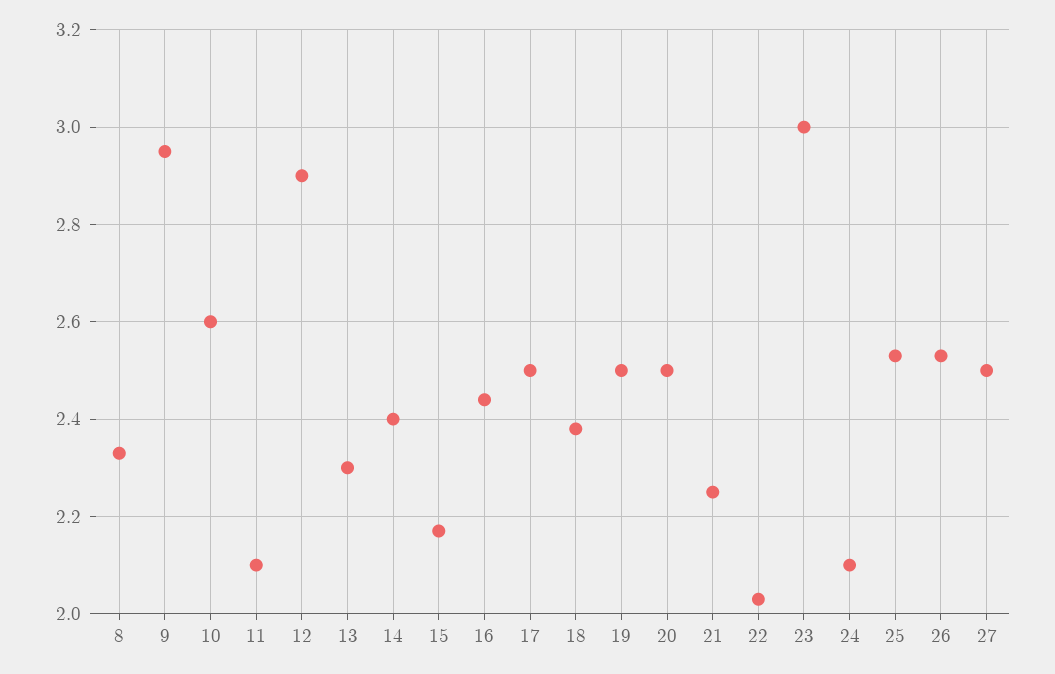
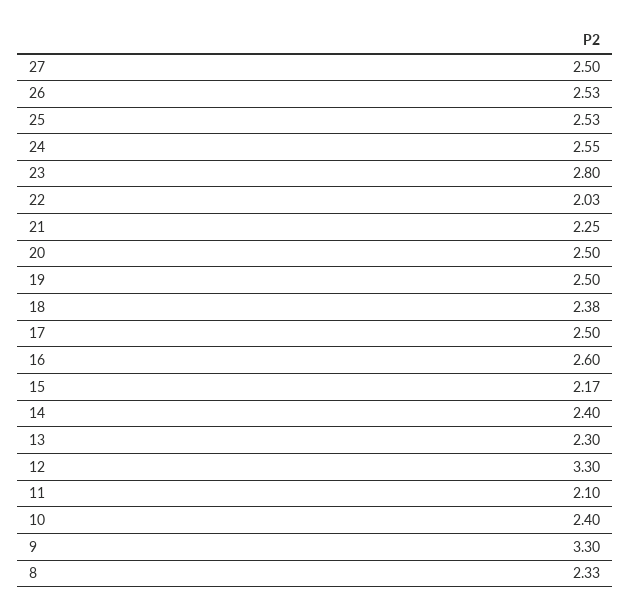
  {
    "8": 2.33,
-   "9": 2.95,
+   "9": 3.3,
-   "10": 2.6,
+   "10": 2.4,
    "11": 2.1,
-   "12": 2.9,
+   "12": 3.3,
    "13": 2.3,
    "14": 2.4,
    "15": 2.17,
-   "16": 2.45,
+   "16": 2.6,
    "17": 2.5,
    "18": 2.38,
    "19": 2.5,
    "20": 2.5,
    "21": 2.25,
    "22": 2.03,
-   "23": 3,
+   "23": 2.8,
-   "24": 2.1,
+   "24": 2.55,
    "25": 2.53,
    "26": 2.53,
    "27": 2.5
  }

